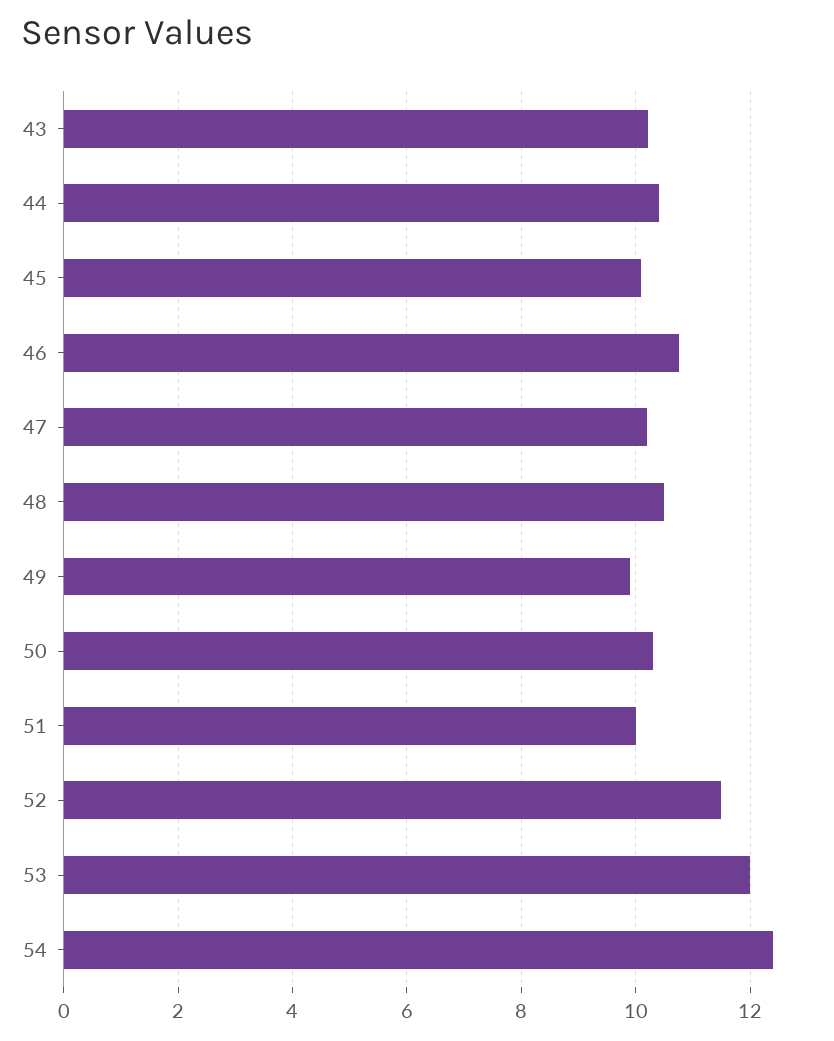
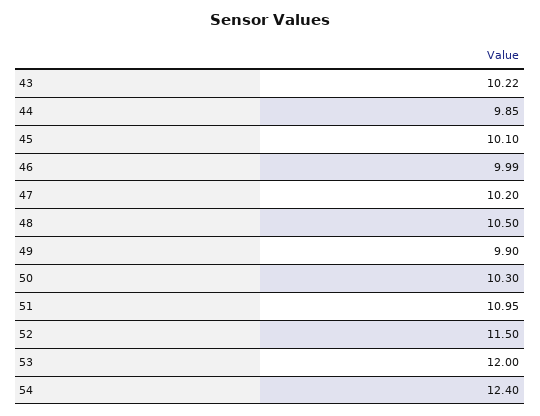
  {
    "43": 10.22,
-   "44": 10.4,
+   "44": 9.85,
    "45": 10.1,
-   "46": 10.8,
+   "46": 9.99,
    "47": 10.2,
    "48": 10.5,
    "49": 9.9,
    "50": 10.3,
-   "51": 10,
+   "51": 10.95,
    "52": 11.5,
    "53": 12,
    "54": 12.4
  }

